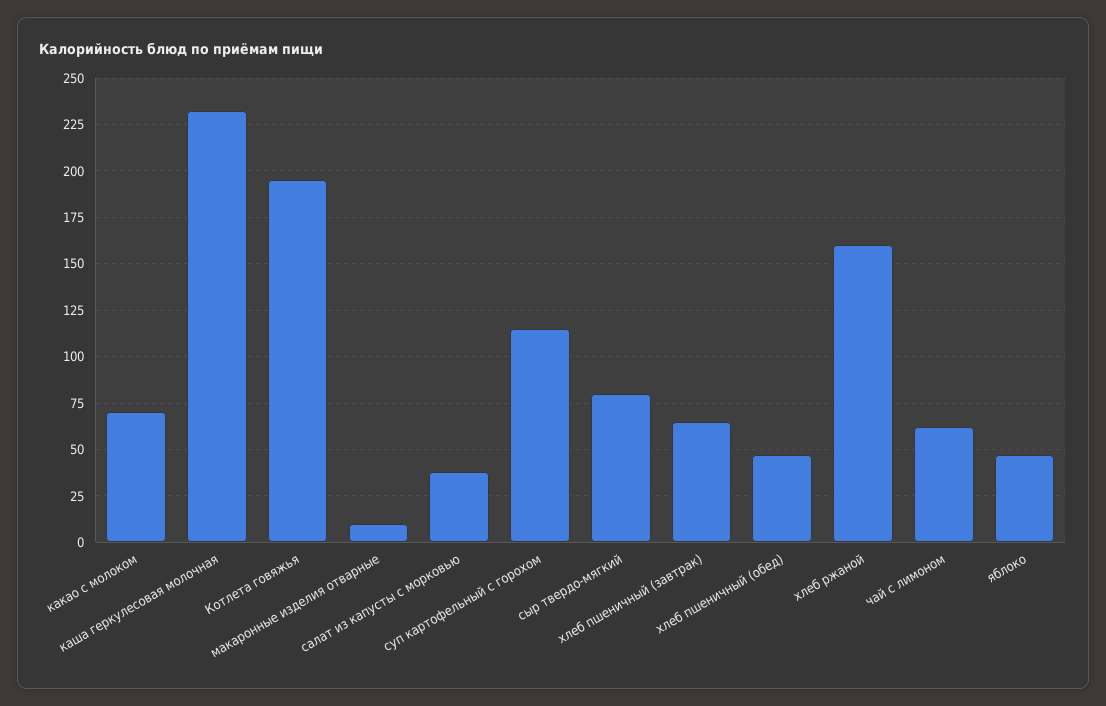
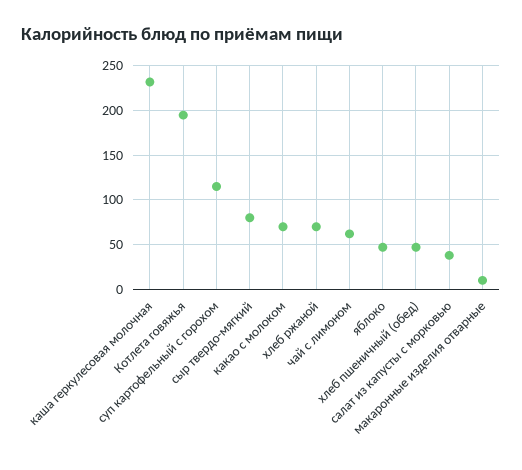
  {
    "какао с молоком": 70,
    "каша геркулесовая молочная": 230,
    "Котлета говяжья": 195,
    "макаронные изделия отварные": 10,
    "салат из капусты с морковью": 40,
    "суп картофельный с горохом": 115,
    "сыр твердо-мягкий": 80,
-   "хлеб пшеничный (завтрак)": 65,
    "хлеб пшеничный (обед)": 45,
-   "хлеб ржаной": 160,
+   "хлеб ржаной": 70,
    "чай с лимоном": 60,
    "яблоко": 45
  }

